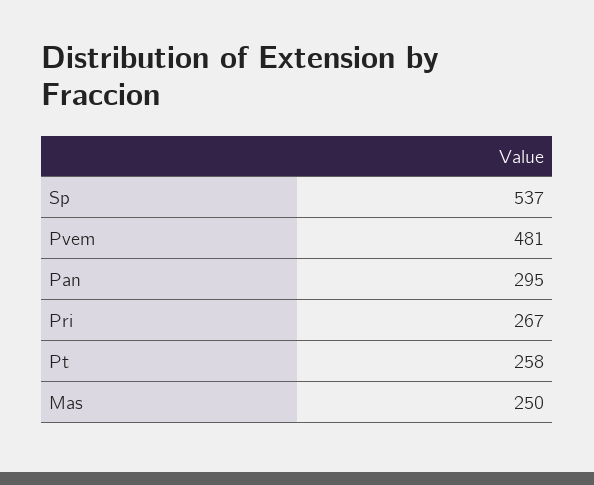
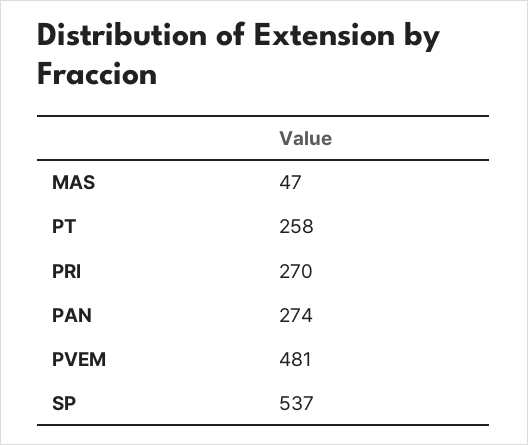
  {
    "Sp": 537,
    "Pvem": 481,
-   "Pan": 295,
+   "Pan": 274,
-   "Pri": 267,
+   "Pri": 270,
    "Pt": 258,
-   "Mas": 250
+   "Mas": 47
  }

